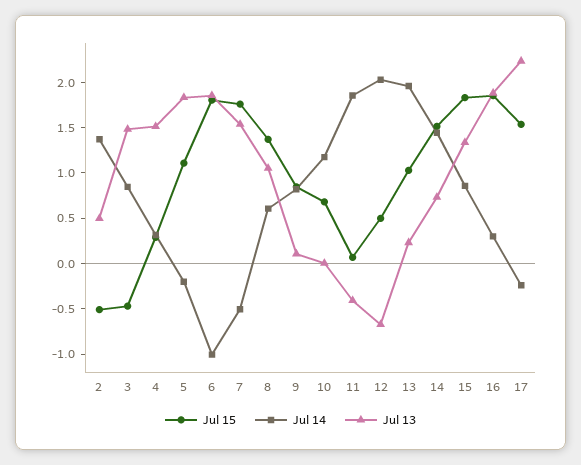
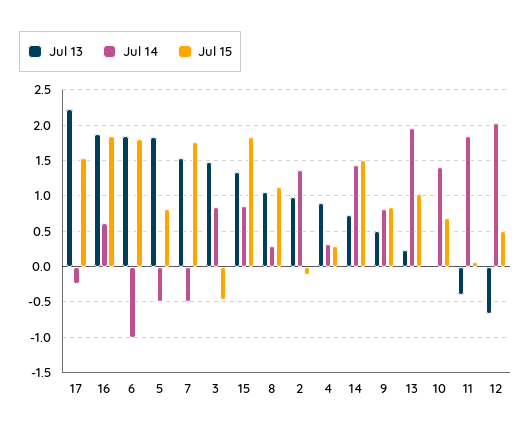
  {
    "Jul 15": {
-     "2": -0.5,
+     "2": -0.1,
      "3": -0.5,
      "4": 0.3,
-     "5": 1.1,
+     "5": 0.8,
      "6": 1.8,
      "7": 1.8,
-     "8": 1.4,
+     "8": 1.1,
      "9": 0.8,
      "10": 0.7,
      "11": 0.1,
      "12": 0.5,
      "13": 1,
      "14": 1.5,
      "15": 1.8,
      "16": 1.9,
      "17": 1.5
    },
    "Jul 14": {
      "2": 1.4,
      "3": 0.8,
      "4": 0.3,
-     "5": -0.2,
+     "5": -0.5,
      "6": -1,
      "7": -0.5,
-     "8": 0.6,
+     "8": 0.3,
      "9": 0.8,
-     "10": 1.2,
+     "10": 1.4,
      "11": 1.9,
      "12": 2,
      "13": 2,
      "14": 1.4,
      "15": 0.9,
-     "16": 0.3,
+     "16": 0.6,
      "17": -0.2
    },
    "Jul 13": {
-     "2": 0.5,
+     "2": 1,
      "3": 1.5,
-     "4": 1.5,
+     "4": 0.9,
      "5": 1.8,
      "6": 1.9,
      "7": 1.5,
      "8": 1.1,
-     "9": 0.1,
+     "9": 0.5,
      "10": 0,
      "11": -0.4,
      "12": -0.7,
      "13": 0.2,
      "14": 0.7,
      "15": 1.3,
      "16": 1.9,
      "17": 2.2
    }
  }

